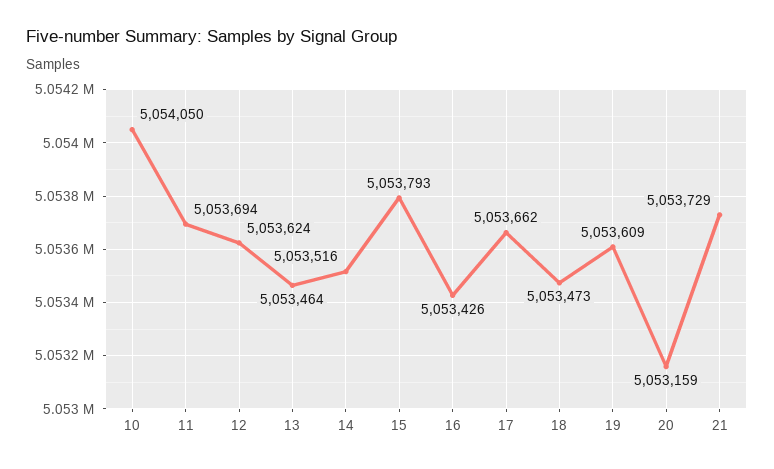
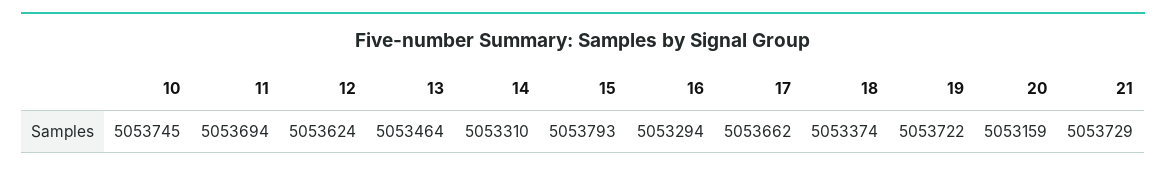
  {
-   "10": 5054050,
+   "10": 5053745,
    "11": 5053694,
    "12": 5053624,
    "13": 5053464,
-   "14": 5053516,
+   "14": 5053310,
    "15": 5053793,
-   "16": 5053426,
+   "16": 5053294,
    "17": 5053662,
-   "18": 5053473,
+   "18": 5053374,
-   "19": 5053609,
+   "19": 5053722,
    "20": 5053159,
    "21": 5053729
  }

